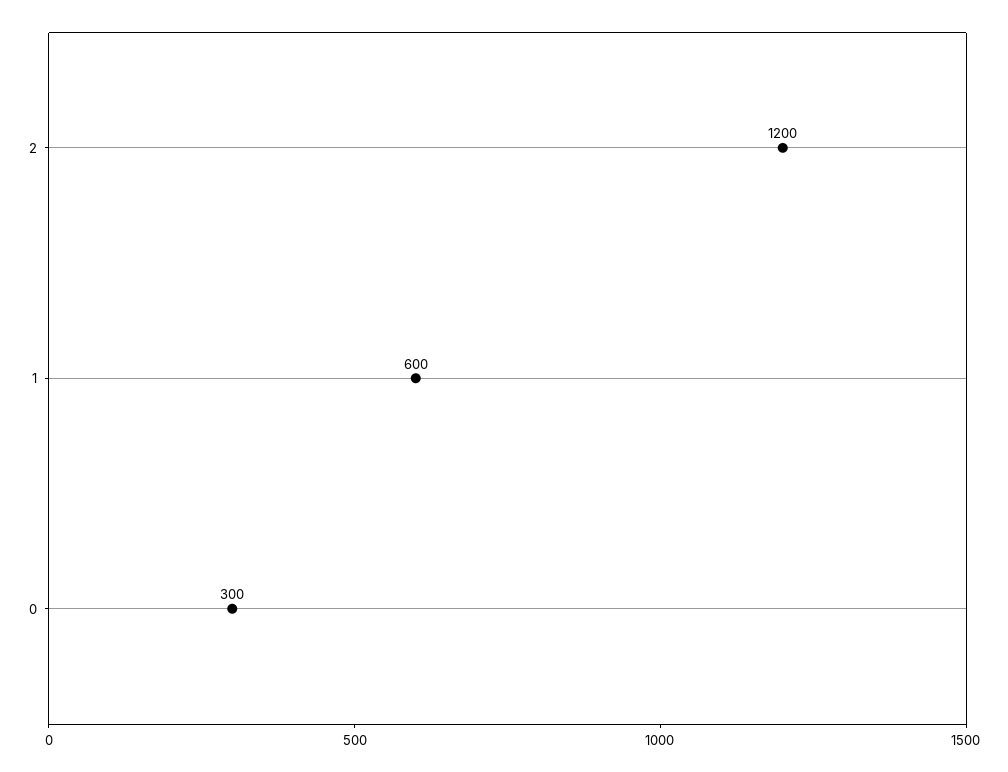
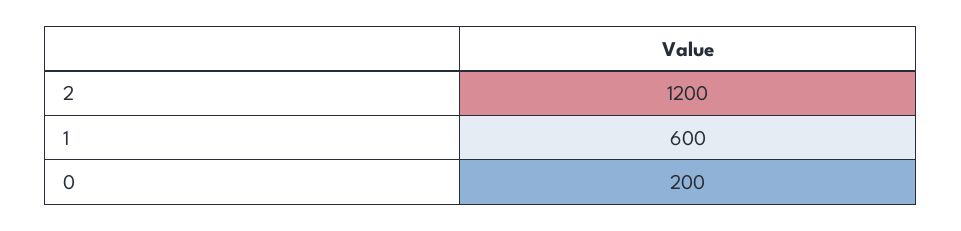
  {
    "2": 1200,
    "1": 600,
-   "0": 300
+   "0": 200
  }

